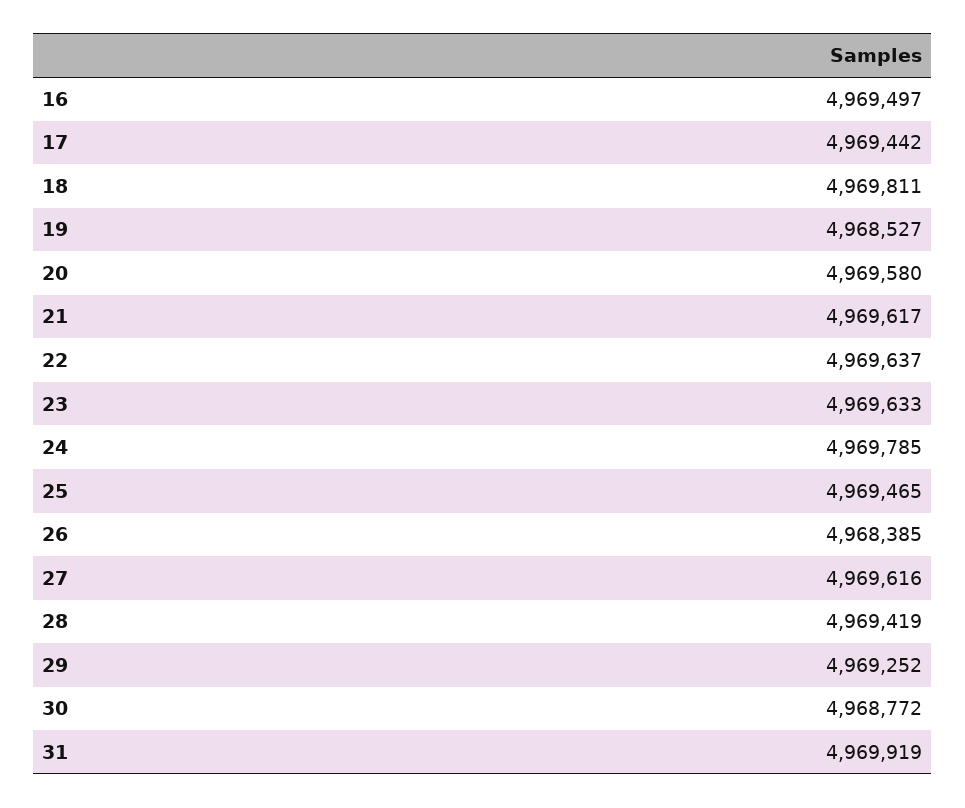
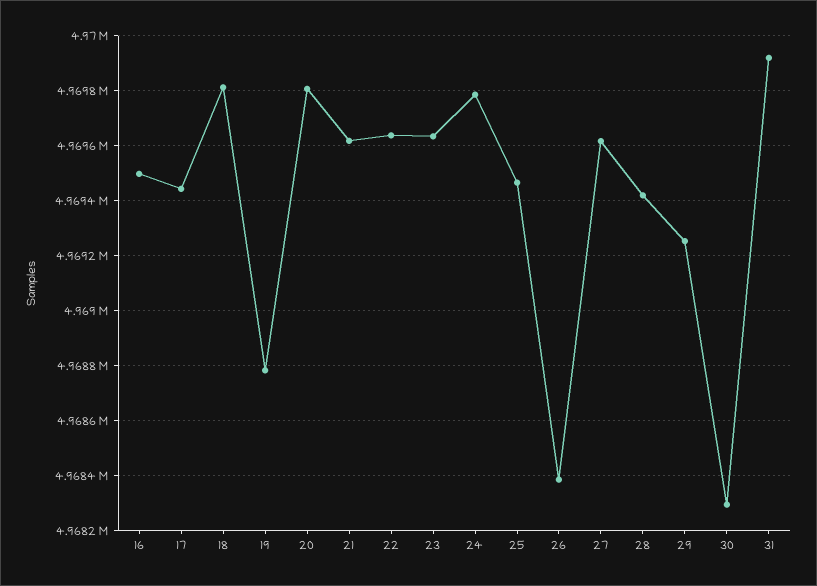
  {
    "16": 4969497,
    "17": 4969442,
    "18": 4969811,
-   "19": 4968527,
+   "19": 4968775,
-   "20": 4969580,
+   "20": 4969800,
    "21": 4969617,
    "22": 4969637,
    "23": 4969633,
    "24": 4969785,
    "25": 4969465,
    "26": 4968385,
    "27": 4969616,
    "28": 4969419,
    "29": 4969252,
-   "30": 4968772,
+   "30": 4968300,
    "31": 4969919
  }

